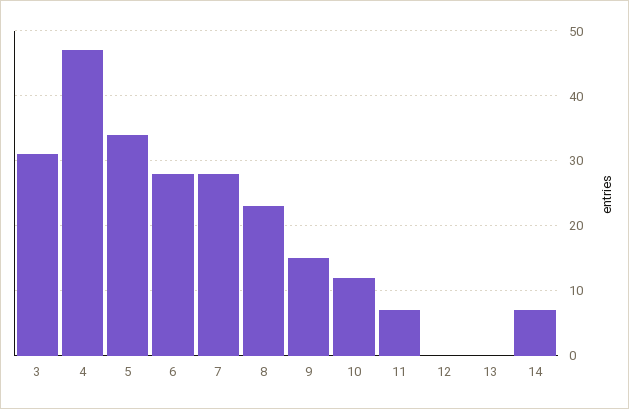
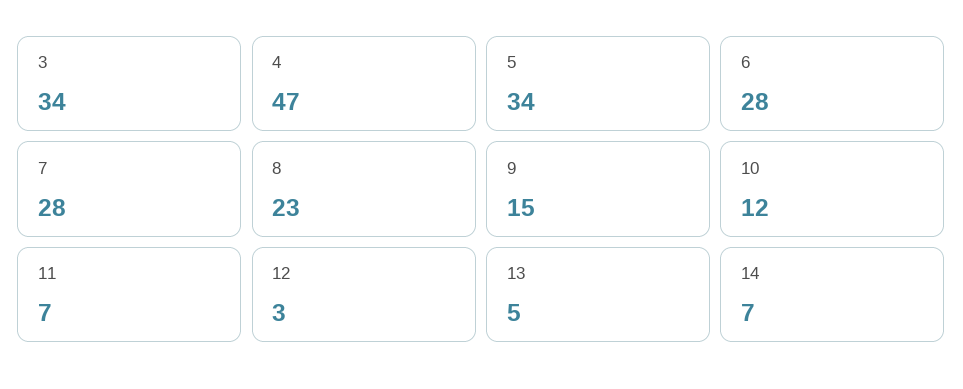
  {
-   "3": 31,
+   "3": 34,
    "4": 47,
    "5": 34,
    "6": 28,
    "7": 28,
    "8": 23,
    "9": 15,
    "10": 12,
    "11": 7,
-   "12": 0,
+   "12": 3,
-   "13": 0,
+   "13": 5,
    "14": 7
  }

